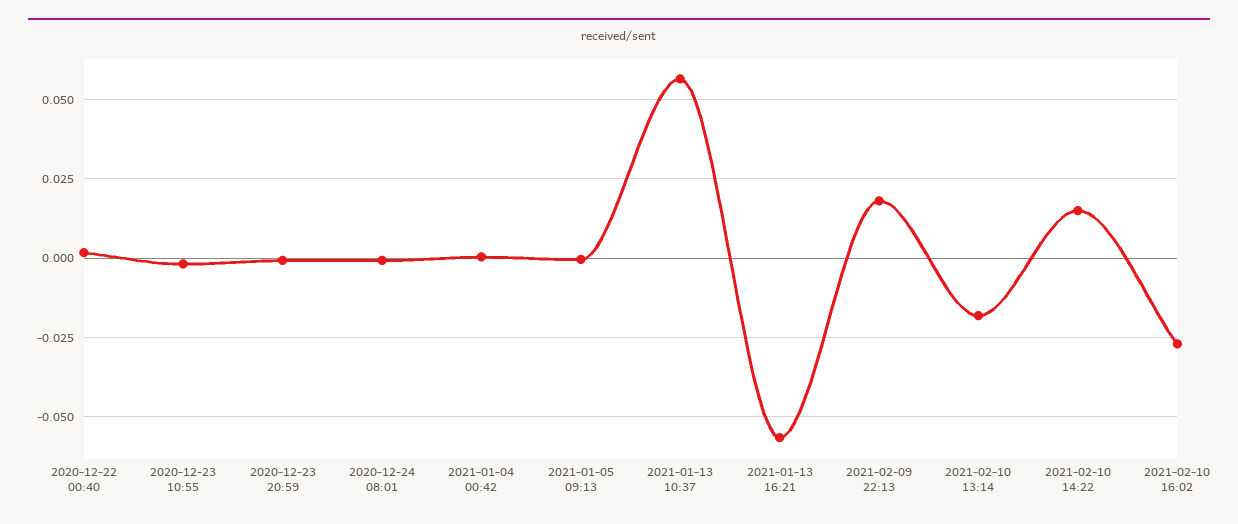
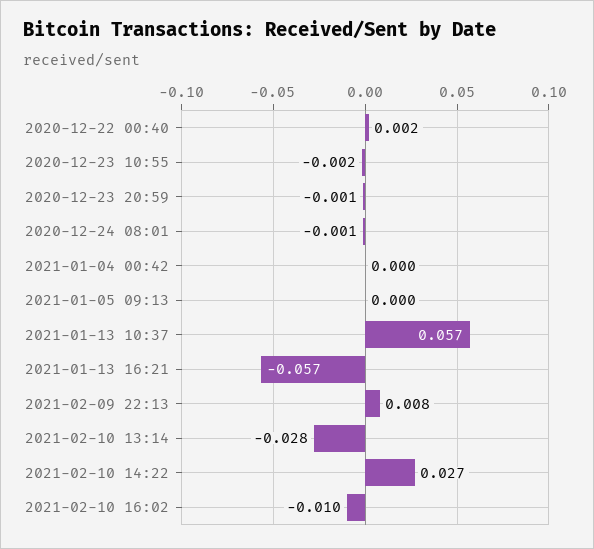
  {
    "2020-12-22 00:40": 0.002,
    "2020-12-23 10:55": -0.002,
    "2020-12-23 20:59": -0.001,
    "2020-12-24 08:01": -0.001,
    "2021-01-04 00:42": 0,
    "2021-01-05 09:13": 0,
    "2021-01-13 10:37": 0.057,
    "2021-01-13 16:21": -0.057,
-   "2021-02-09 22:13": 0.0175,
+   "2021-02-09 22:13": 0.008,
-   "2021-02-10 13:14": -0.0175,
+   "2021-02-10 13:14": -0.028,
-   "2021-02-10 14:22": 0.015,
+   "2021-02-10 14:22": 0.027,
-   "2021-02-10 16:02": -0.0275
+   "2021-02-10 16:02": -0.01
  }

